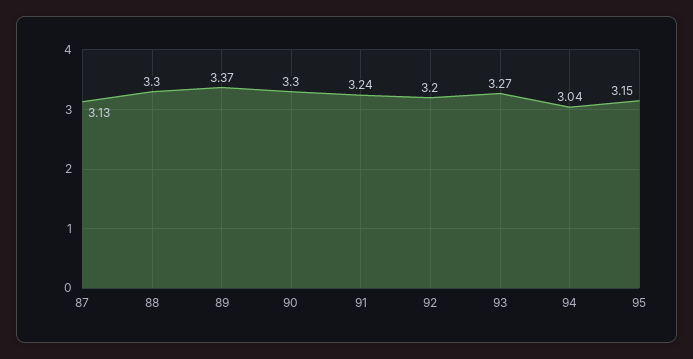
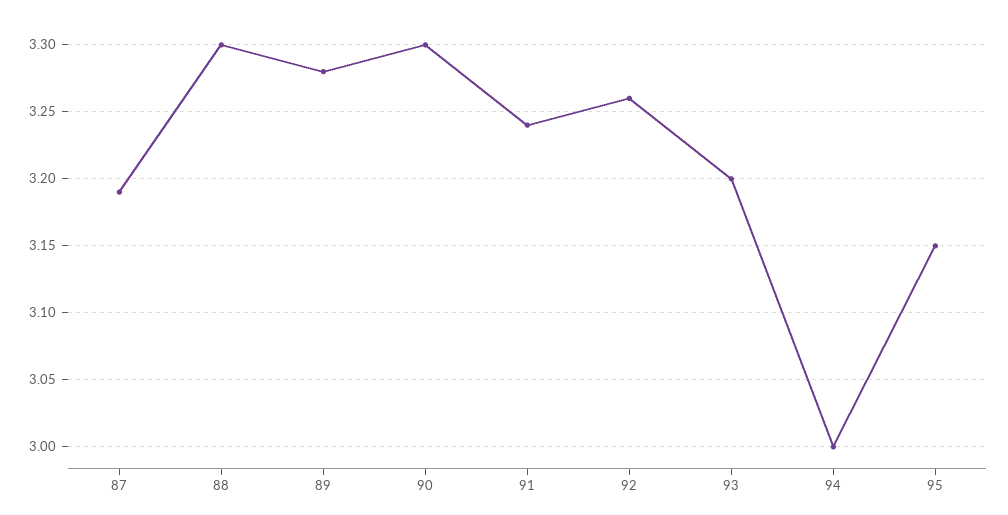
  {
-   "87": 3.13,
+   "87": 3.19,
    "88": 3.3,
-   "89": 3.37,
+   "89": 3.28,
    "90": 3.3,
    "91": 3.24,
-   "92": 3.2,
+   "92": 3.26,
-   "93": 3.27,
+   "93": 3.2,
-   "94": 3.04,
+   "94": 3,
    "95": 3.15
  }

